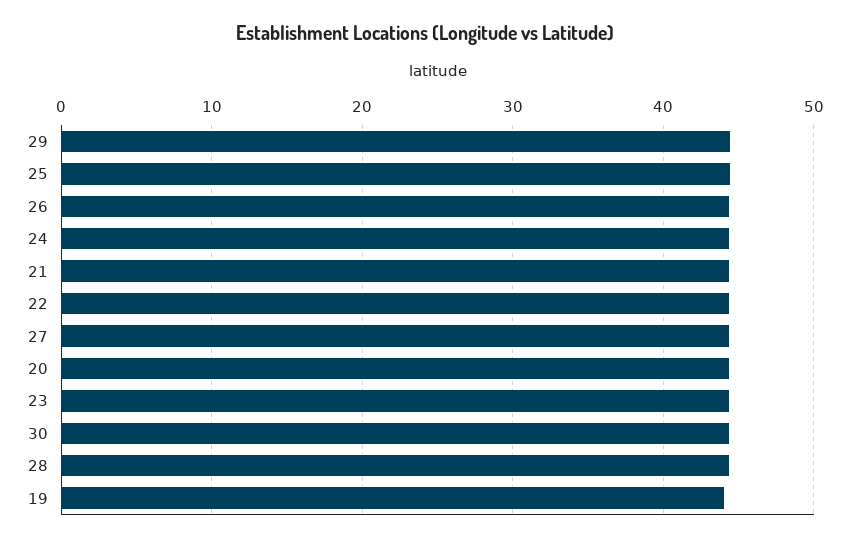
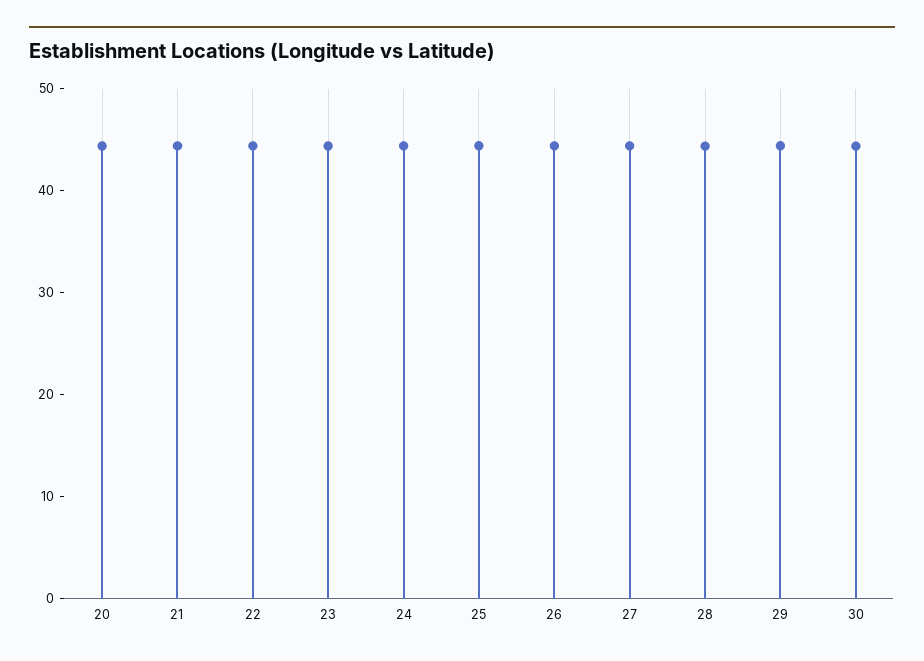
  {
    "29": 44,
    "25": 44,
    "26": 44,
    "24": 44,
    "21": 44,
    "22": 44,
    "27": 44,
    "20": 44,
    "23": 44,
    "30": 44,
-   "28": 44,
+   "28": 44
-   "19": 44
  }

